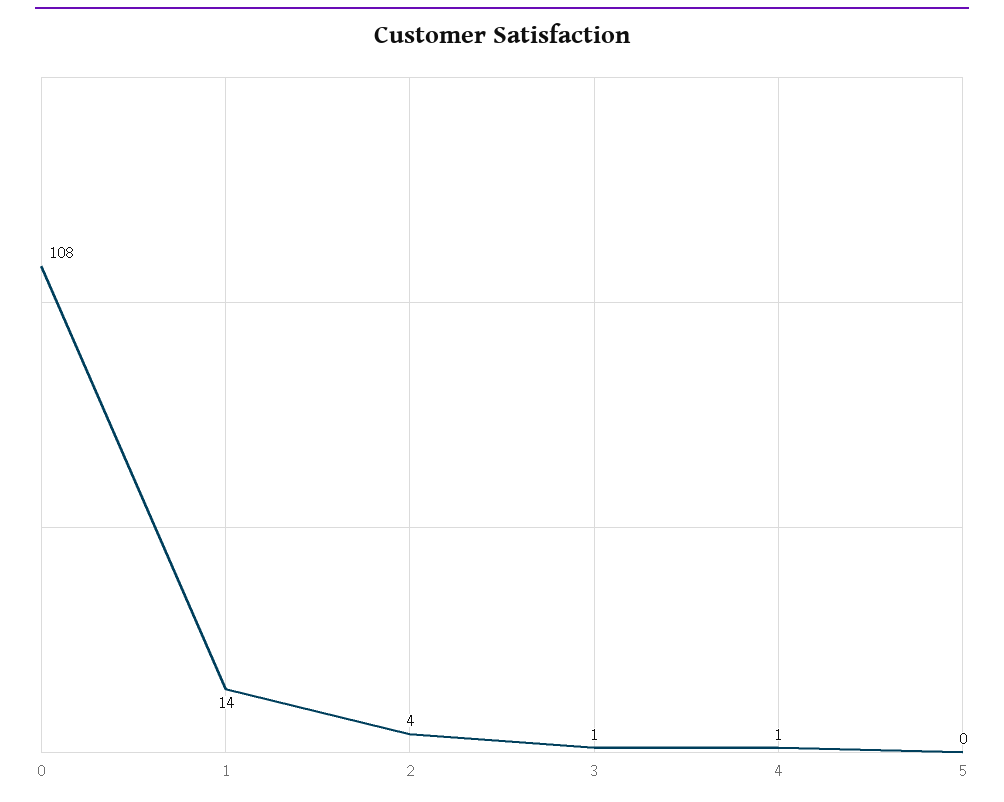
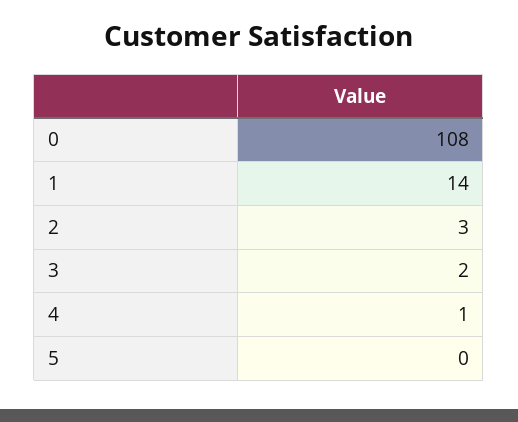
  {
    "0": 108,
    "1": 14,
-   "2": 4,
+   "2": 3,
-   "3": 1,
+   "3": 2,
    "4": 1,
    "5": 0
  }

